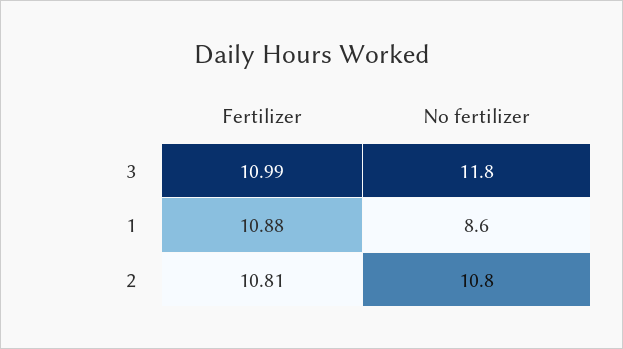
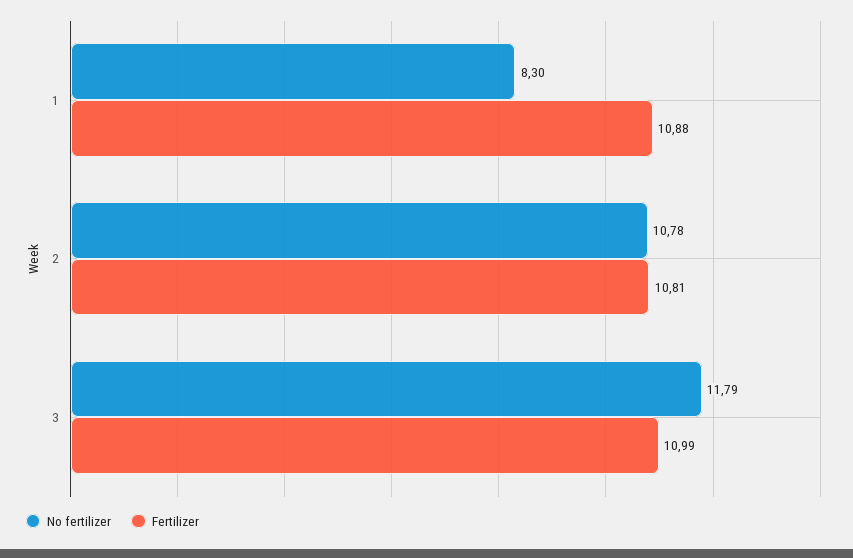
  {
    "Fertilizer": {
      "3": 10.99,
      "1": 10.88,
      "2": 10.81
    },
    "No fertilizer": {
      "3": 11.79,
-     "1": 8.6,
+     "1": 8.3,
      "2": 10.78
    }
  }

